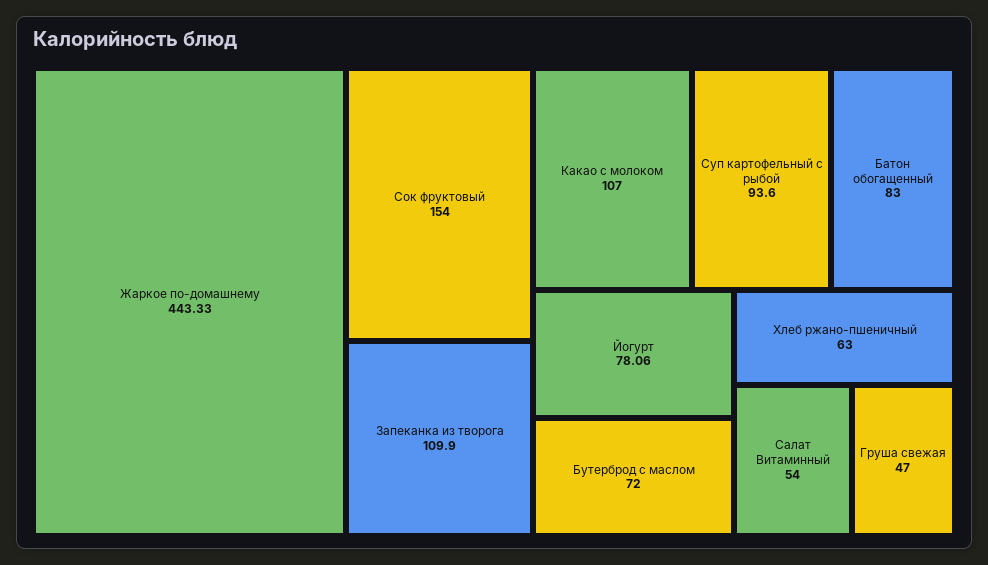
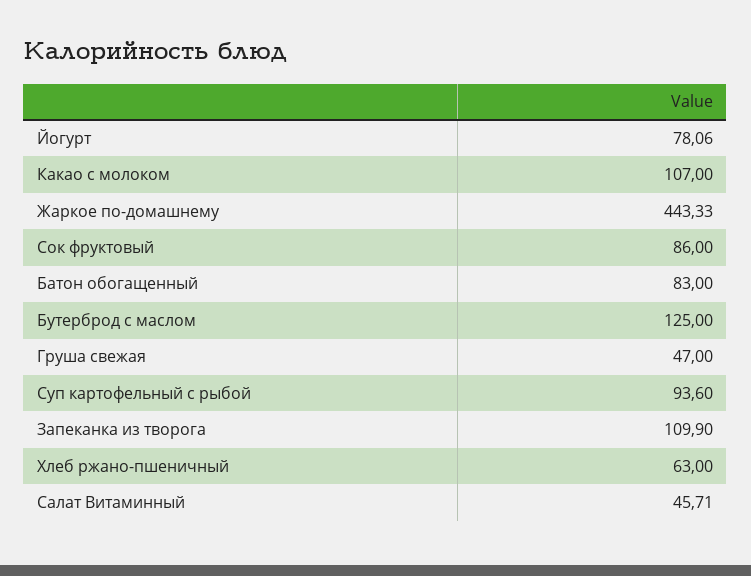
  {
    "Жаркое по-домашнему": 443.33,
-   "Сок фруктовый": 154,
+   "Сок фруктовый": 86,
    "Запеканка из творога": 109.9,
    "Какао с молоком": 107,
    "Суп картофельный с рыбой": 93.6,
    "Батон обогащенный": 83,
    "Йогурт": 78.06,
-   "Бутерброд с маслом": 72,
+   "Бутерброд с маслом": 125,
    "Хлеб ржано-пшеничный": 63,
-   "Салат Витаминный": 54,
+   "Салат Витаминный": 45.71,
    "Груша свежая": 47
  }

